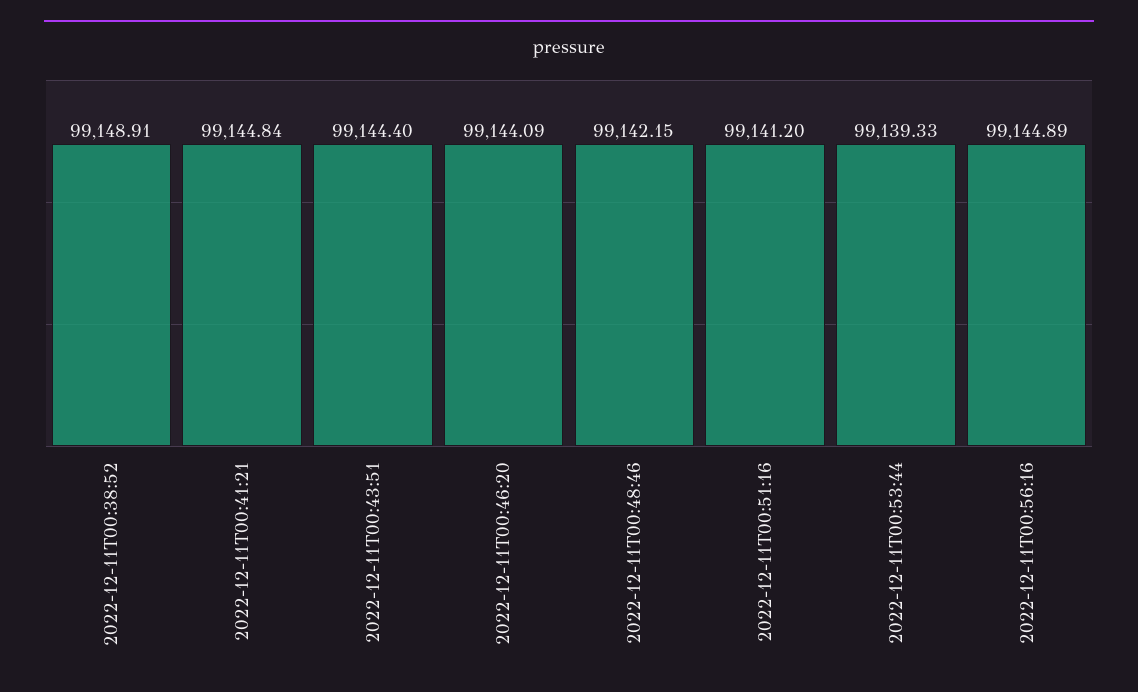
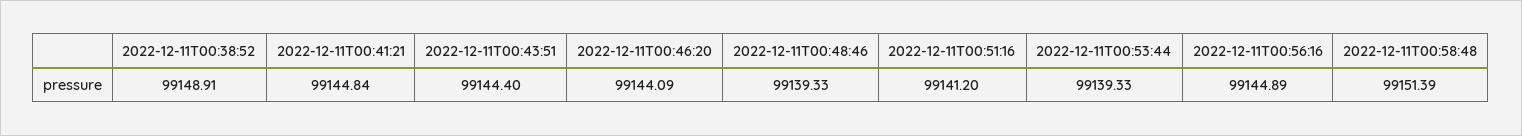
  {
    "2022-12-11T00:38:52": 99148.91,
    "2022-12-11T00:41:21": 99144.84,
    "2022-12-11T00:43:51": 99144.4,
    "2022-12-11T00:46:20": 99144.09,
-   "2022-12-11T00:48:46": 99142.15,
+   "2022-12-11T00:48:46": 99139.33,
    "2022-12-11T00:51:16": 99141.2,
    "2022-12-11T00:53:44": 99139.33,
-   "2022-12-11T00:56:16": 99144.89
+   "2022-12-11T00:56:16": 99144.89,
+   "2022-12-11T00:58:48": 99151.39
  }

